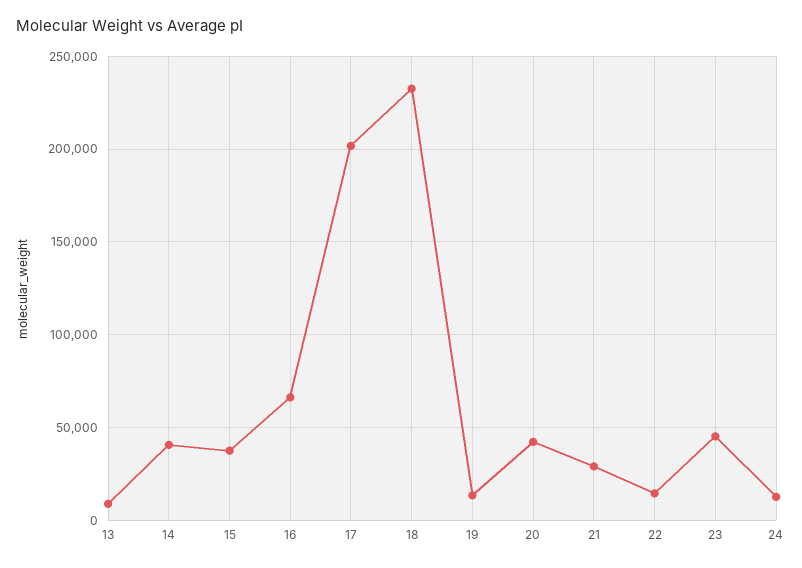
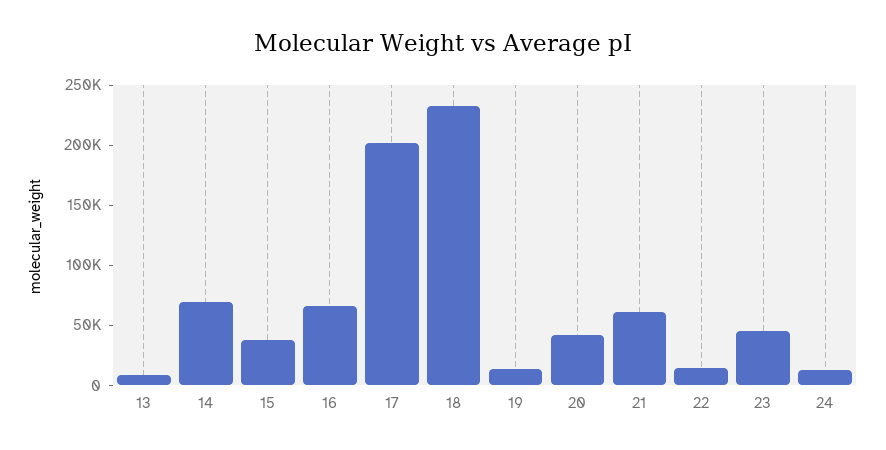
  {
    "13": 10000,
-   "14": 40000,
+   "14": 70000,
    "15": 40000,
    "16": 65000,
    "17": 200000,
    "18": 235000,
    "19": 15000,
    "20": 40000,
-   "21": 30000,
+   "21": 60000,
    "22": 15000,
    "23": 45000,
    "24": 15000
  }

